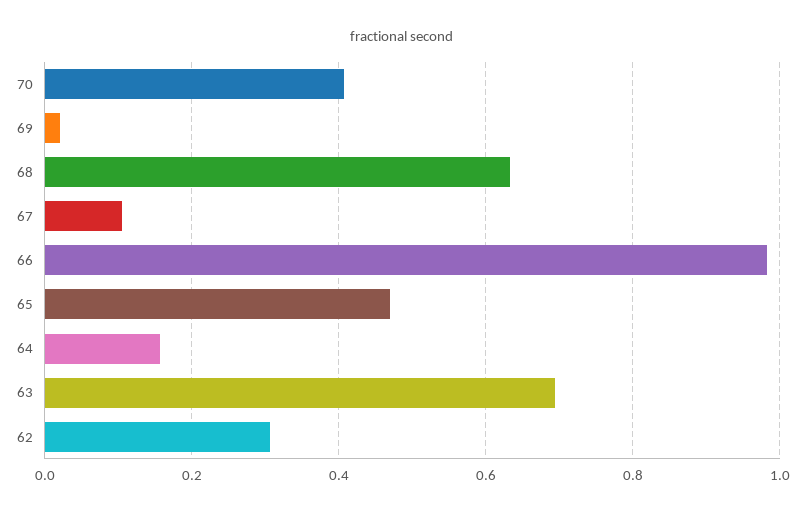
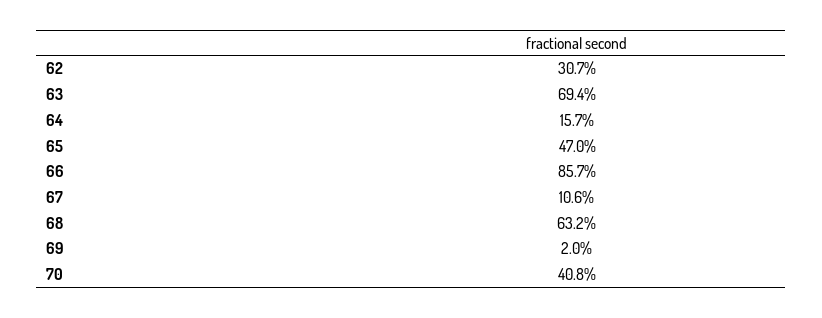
  {
    "70": 0.408,
    "69": 0.02,
    "68": 0.632,
    "67": 0.106,
-   "66": 0.98,
+   "66": 0.857,
    "65": 0.47,
    "64": 0.157,
    "63": 0.694,
    "62": 0.307
  }

